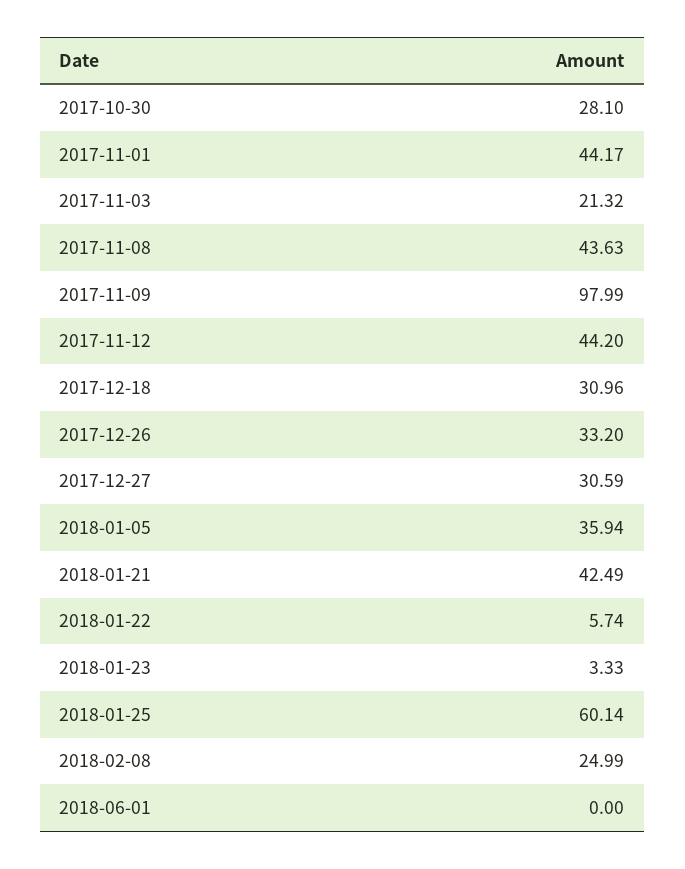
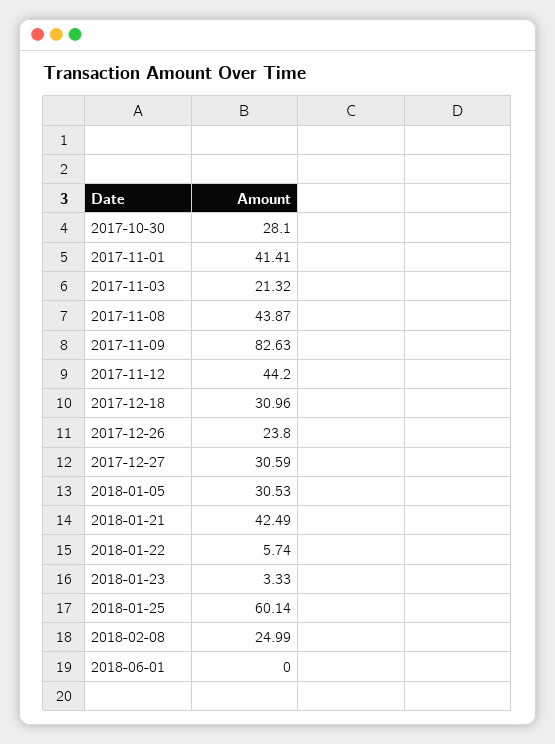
  {
    "2017-10-30": 28.1,
-   "2017-11-01": 44.17,
+   "2017-11-01": 41.41,
    "2017-11-03": 21.32,
-   "2017-11-08": 43.63,
+   "2017-11-08": 43.87,
-   "2017-11-09": 97.99,
+   "2017-11-09": 82.63,
    "2017-11-12": 44.2,
    "2017-12-18": 30.96,
-   "2017-12-26": 33.2,
+   "2017-12-26": 23.8,
    "2017-12-27": 30.59,
-   "2018-01-05": 35.94,
+   "2018-01-05": 30.53,
    "2018-01-21": 42.49,
    "2018-01-22": 5.74,
    "2018-01-23": 3.33,
    "2018-01-25": 60.14,
    "2018-02-08": 24.99,
    "2018-06-01": 0
  }

